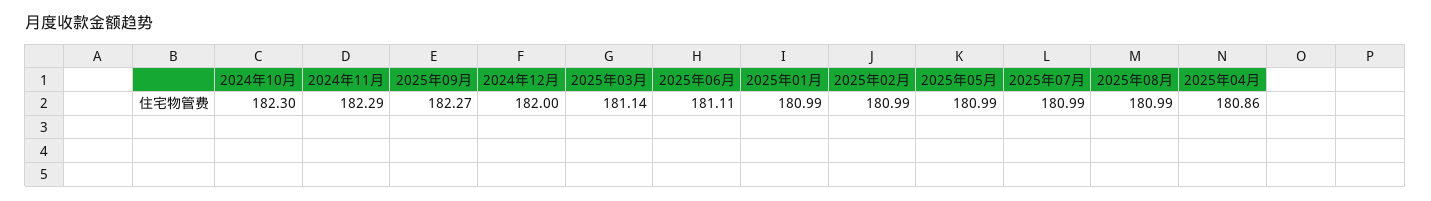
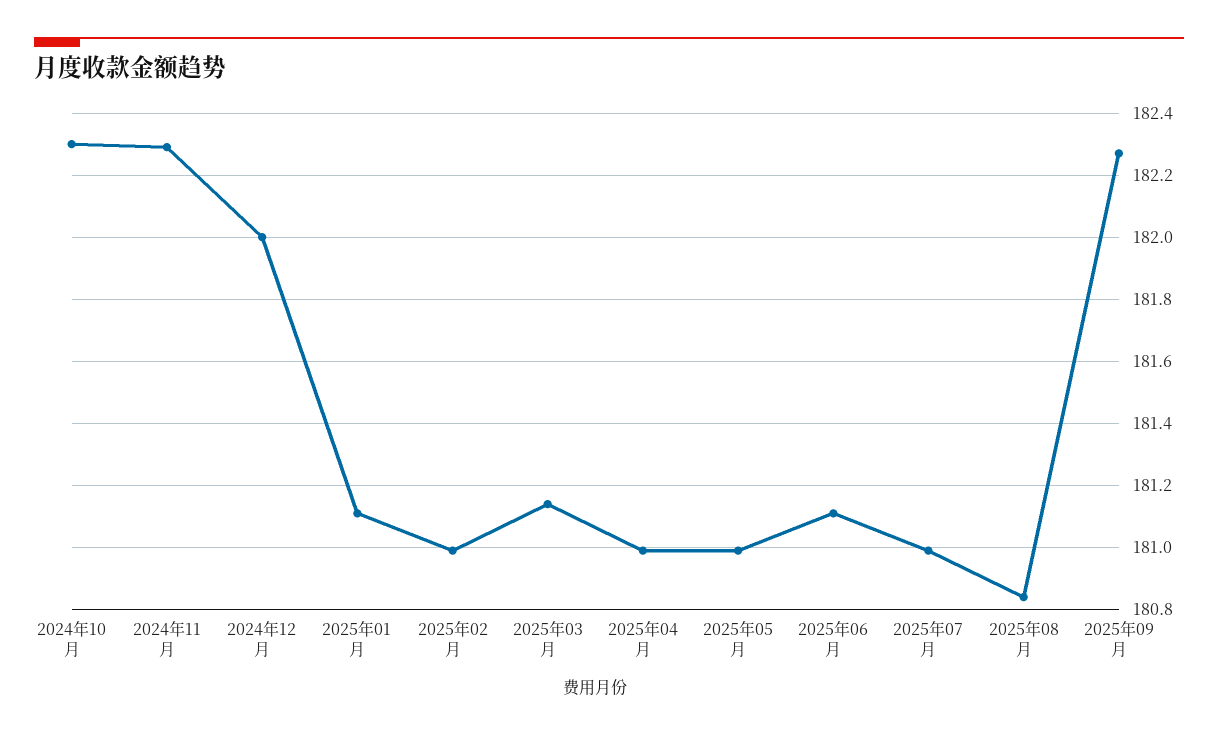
  {
    "2024年10月": 182.3,
    "2024年11月": 182.29,
    "2025年09月": 182.27,
    "2024年12月": 182,
    "2025年03月": 181.14,
    "2025年06月": 181.11,
-   "2025年01月": 180.99,
+   "2025年01月": 181.1,
    "2025年02月": 180.99,
    "2025年05月": 180.99,
    "2025年07月": 180.99,
-   "2025年08月": 180.99,
+   "2025年08月": 180.85,
-   "2025年04月": 180.86
+   "2025年04月": 181
  }

